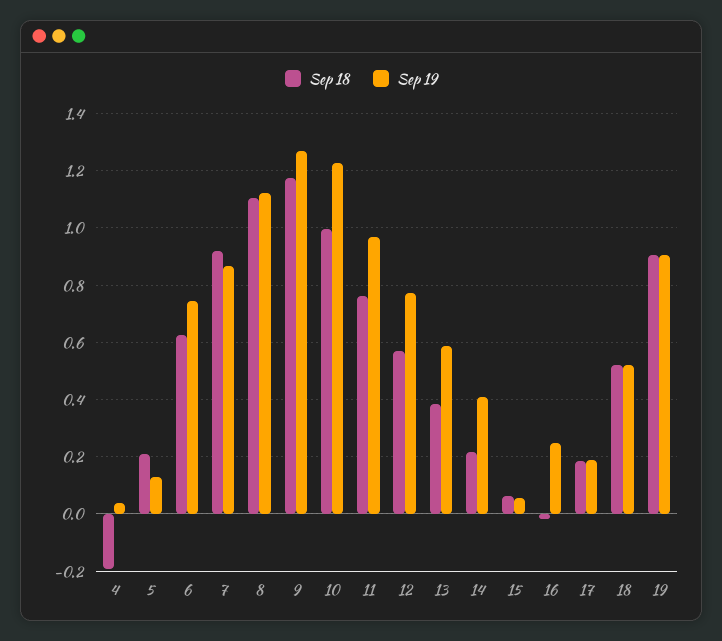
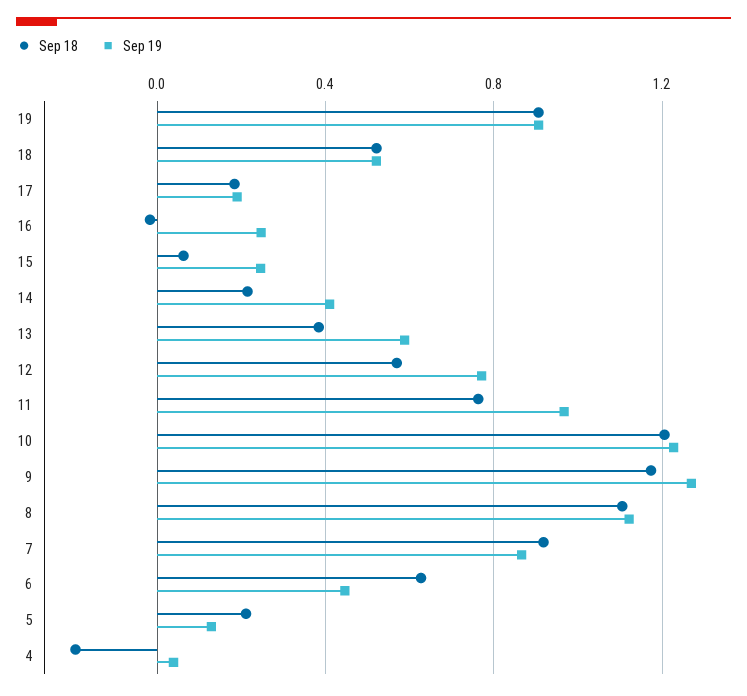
  {
    "Sep 18": {
      "4": -0.2,
      "5": 0.2,
      "6": 0.625,
      "7": 0.925,
      "8": 1.1,
      "9": 1.175,
-     "10": 1,
+     "10": 1.2,
      "11": 0.775,
      "12": 0.575,
      "13": 0.375,
      "14": 0.225,
      "15": 0.075,
      "16": -0.025,
      "17": 0.175,
      "18": 0.525,
      "19": 0.9
    },
    "Sep 19": {
      "4": 0.05,
      "5": 0.125,
-     "6": 0.75,
+     "6": 0.45,
      "7": 0.875,
      "8": 1.125,
      "9": 1.275,
      "10": 1.225,
      "11": 0.975,
      "12": 0.775,
      "13": 0.6,
      "14": 0.4,
-     "15": 0.05,
+     "15": 0.25,
      "16": 0.25,
      "17": 0.2,
      "18": 0.525,
      "19": 0.9
    }
  }

